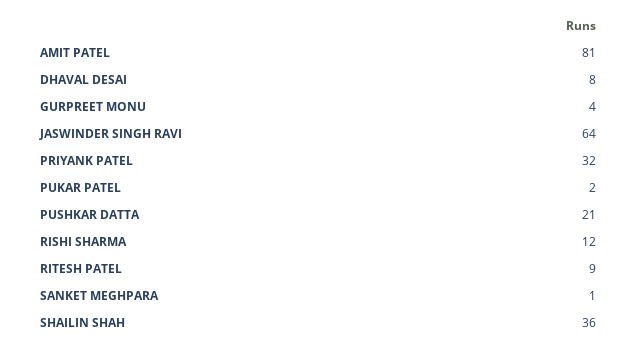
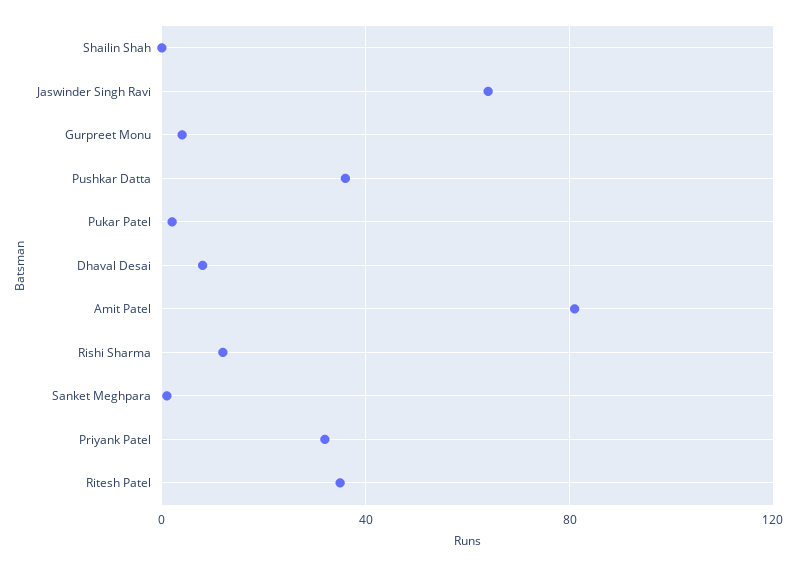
  {
    "AMIT PATEL": 81,
    "DHAVAL DESAI": 8,
    "GURPREET MONU": 4,
    "JASWINDER SINGH RAVI": 64,
    "PRIYANK PATEL": 32,
    "PUKAR PATEL": 2,
-   "PUSHKAR DATTA": 21,
+   "PUSHKAR DATTA": 35,
    "RISHI SHARMA": 12,
-   "RITESH PATEL": 9,
+   "RITESH PATEL": 35,
    "SANKET MEGHPARA": 1,
-   "SHAILIN SHAH": 36
+   "SHAILIN SHAH": 0
  }

